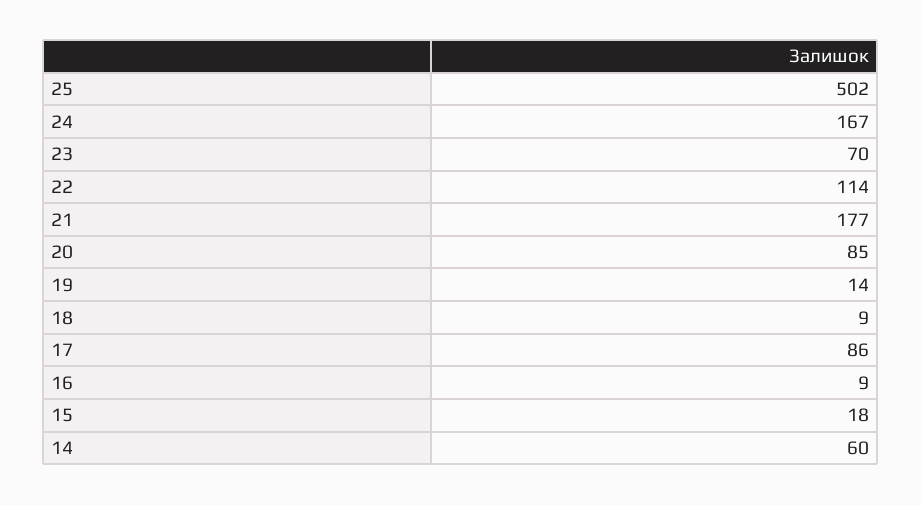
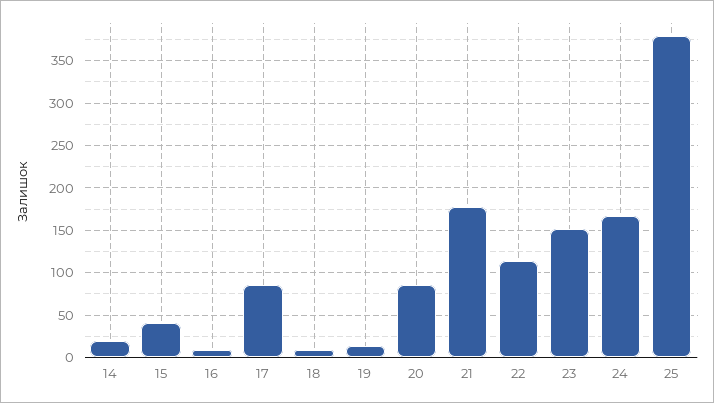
  {
-   "25": 502,
+   "25": 380,
    "24": 167,
-   "23": 70,
+   "23": 150,
    "22": 114,
    "21": 177,
    "20": 85,
    "19": 14,
    "18": 9,
    "17": 86,
    "16": 9,
-   "15": 18,
+   "15": 40,
-   "14": 60
+   "14": 20
  }

